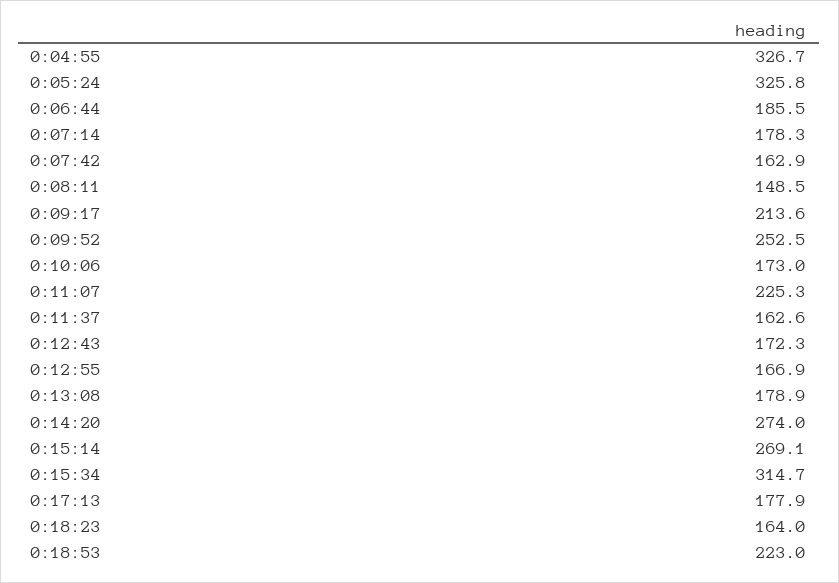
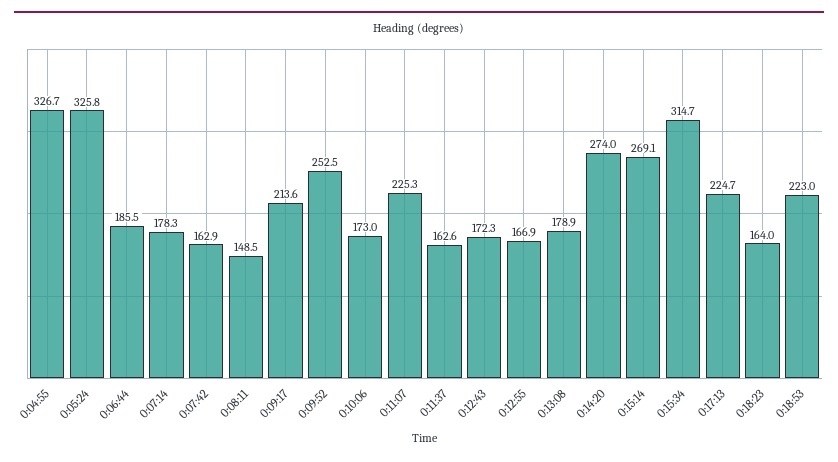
  {
    "0:04:55": 326.7,
    "0:05:24": 325.8,
    "0:06:44": 185.5,
    "0:07:14": 178.3,
    "0:07:42": 162.9,
    "0:08:11": 148.5,
    "0:09:17": 213.6,
    "0:09:52": 252.5,
    "0:10:06": 173,
    "0:11:07": 225.3,
    "0:11:37": 162.6,
    "0:12:43": 172.3,
    "0:12:55": 166.9,
    "0:13:08": 178.9,
    "0:14:20": 274,
    "0:15:14": 269.1,
    "0:15:34": 314.7,
-   "0:17:13": 177.9,
+   "0:17:13": 224.7,
    "0:18:23": 164,
    "0:18:53": 223
  }

